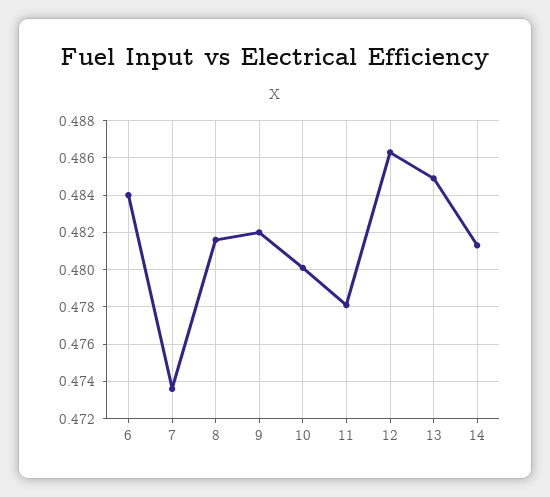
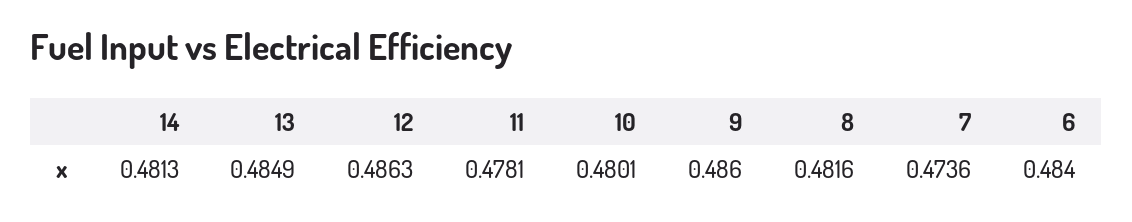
  {
    "6": 0.484,
    "7": 0.4736,
    "8": 0.4816,
-   "9": 0.482,
+   "9": 0.486,
    "10": 0.4801,
    "11": 0.4781,
    "12": 0.4863,
    "13": 0.4849,
    "14": 0.4813
  }

